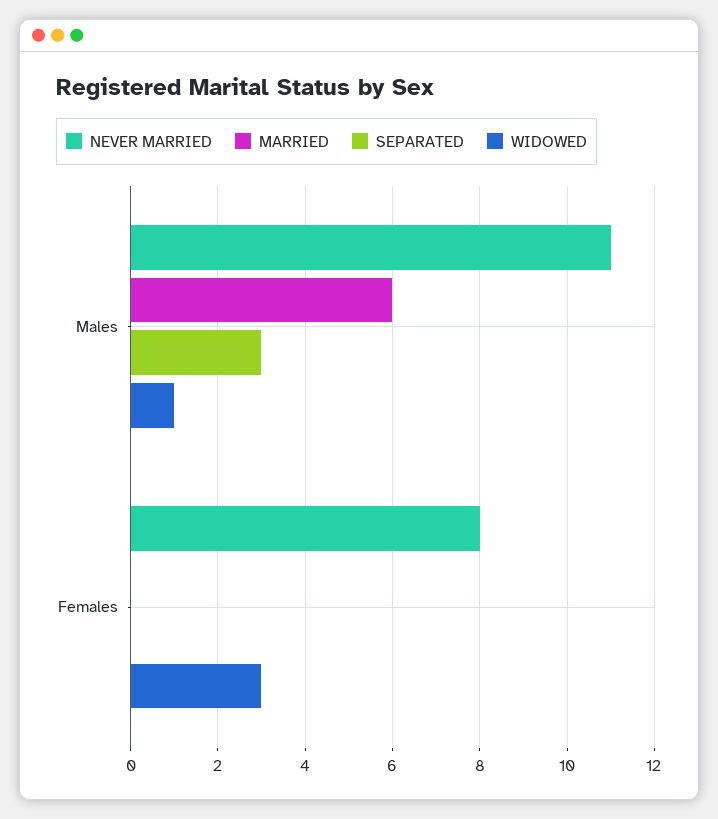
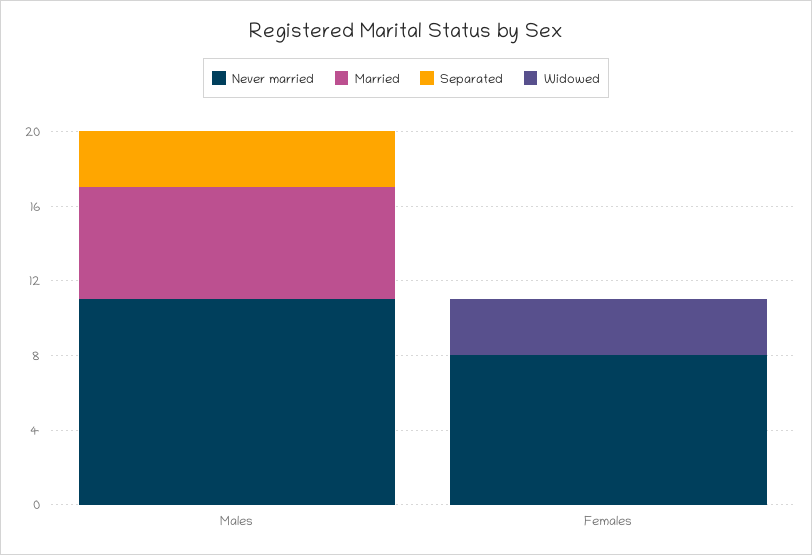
  {
    "NEVER MARRIED": {
      "Males": 11,
      "Females": 8
    },
    "MARRIED": {
      "Males": 6,
      "Females": 0
    },
    "SEPARATED": {
      "Males": 3,
      "Females": 0
    },
    "WIDOWED": {
-     "Males": 1,
+     "Males": 0,
      "Females": 3
    }
  }

